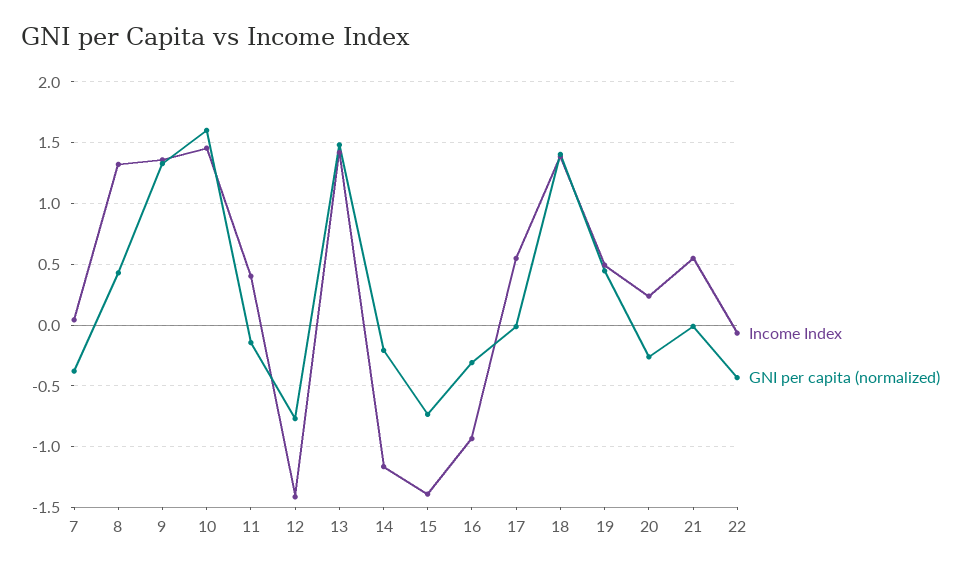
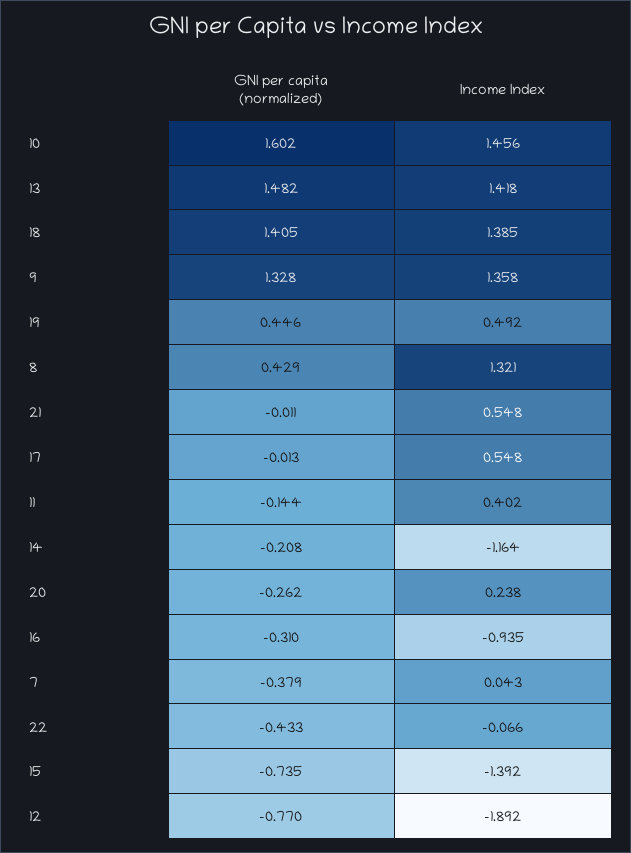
  {
    "Income Index": {
      "7": 0.043,
      "8": 1.321,
      "9": 1.358,
      "10": 1.456,
      "11": 0.402,
-     "12": -1.4,
+     "12": -1.892,
      "13": 1.418,
      "14": -1.164,
      "15": -1.392,
      "16": -0.935,
      "17": 0.548,
      "18": 1.385,
      "19": 0.492,
      "20": 0.238,
      "21": 0.548,
      "22": -0.066
    },
    "GNI per capita (normalized)": {
      "7": -0.379,
      "8": 0.429,
      "9": 1.328,
      "10": 1.602,
      "11": -0.144,
      "12": -0.77,
      "13": 1.482,
      "14": -0.208,
      "15": -0.735,
      "16": -0.31,
      "17": -0.013,
      "18": 1.405,
      "19": 0.446,
      "20": -0.262,
      "21": -0.011,
      "22": -0.433
    }
  }

